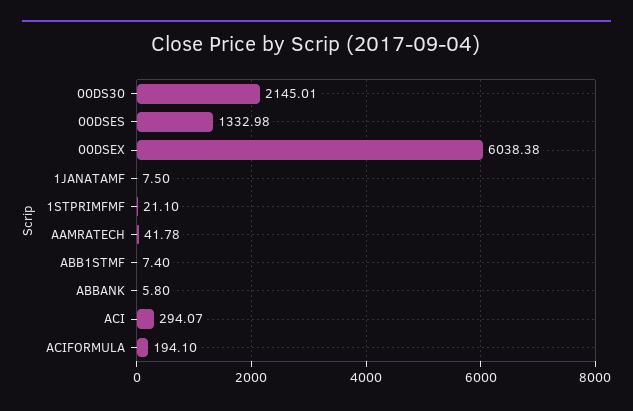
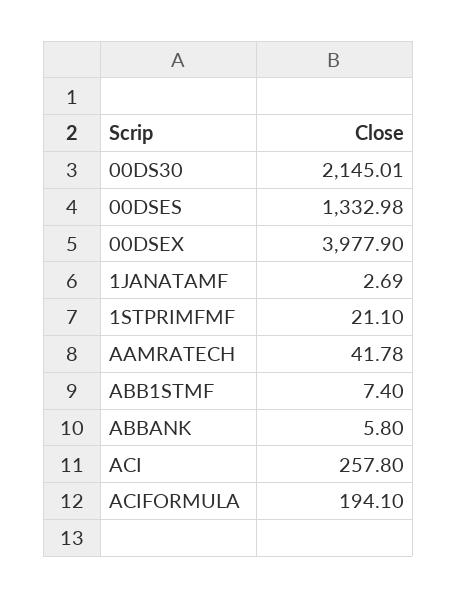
  {
    "00DS30": 2145.01,
    "00DSES": 1332.98,
-   "00DSEX": 6038.38,
+   "00DSEX": 3977.9,
-   "1JANATAMF": 7.5,
+   "1JANATAMF": 2.69,
    "1STPRIMFMF": 21.1,
    "AAMRATECH": 41.78,
    "ABB1STMF": 7.4,
    "ABBANK": 5.8,
-   "ACI": 294.07,
+   "ACI": 257.8,
    "ACIFORMULA": 194.1
  }

